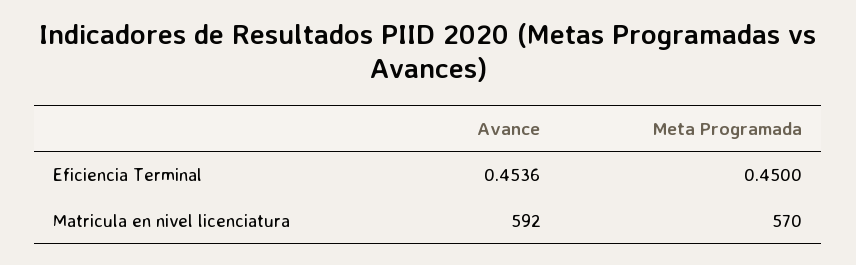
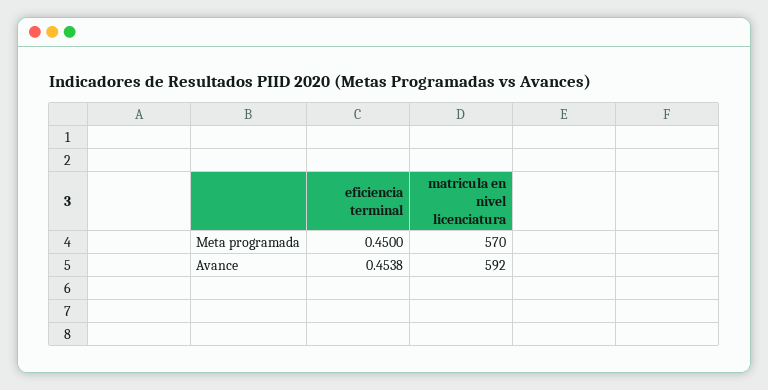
  {
    "Avance": {
-     "Eficiencia Terminal": 0.4536,
+     "Eficiencia Terminal": 0.4538,
      "Matricula en nivel licenciatura": 592
    },
    "Meta Programada": {
      "Eficiencia Terminal": 0.45,
      "Matricula en nivel licenciatura": 570
    }
  }

